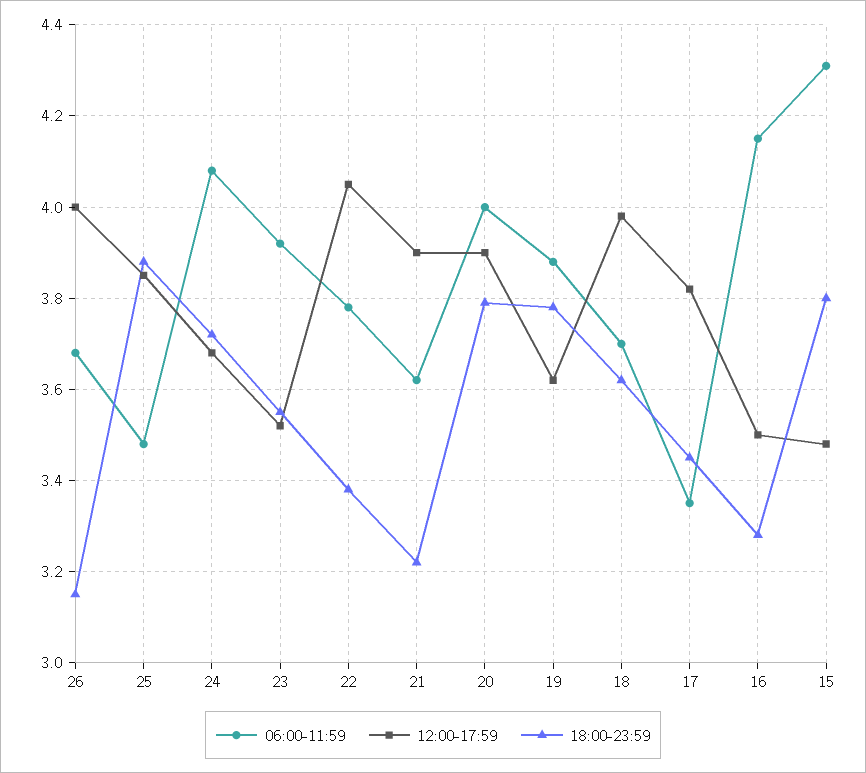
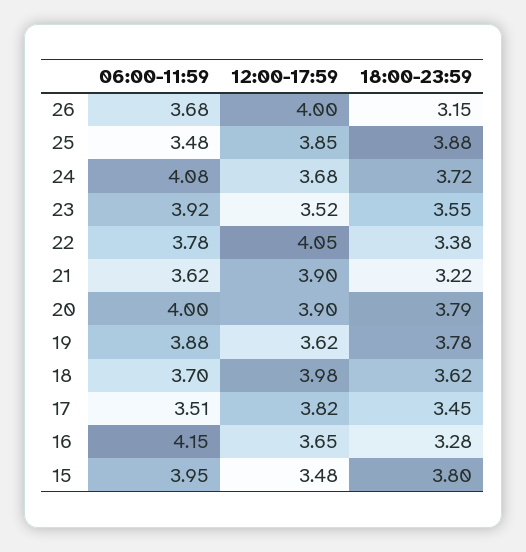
  {
    "06:00-11:59": {
      "26": 3.68,
      "25": 3.48,
      "24": 4.08,
      "23": 3.92,
      "22": 3.78,
      "21": 3.62,
      "20": 4,
      "19": 3.88,
      "18": 3.7,
-     "17": 3.35,
+     "17": 3.51,
      "16": 4.15,
-     "15": 4.3
+     "15": 3.95
    },
    "12:00-17:59": {
      "26": 4,
      "25": 3.85,
      "24": 3.68,
      "23": 3.52,
      "22": 4.05,
      "21": 3.9,
      "20": 3.9,
      "19": 3.62,
      "18": 3.98,
      "17": 3.82,
-     "16": 3.5,
+     "16": 3.65,
      "15": 3.48
    },
    "18:00-23:59": {
      "26": 3.15,
      "25": 3.88,
      "24": 3.72,
      "23": 3.55,
      "22": 3.38,
      "21": 3.22,
      "20": 3.79,
      "19": 3.78,
      "18": 3.62,
      "17": 3.45,
      "16": 3.28,
      "15": 3.8
    }
  }

